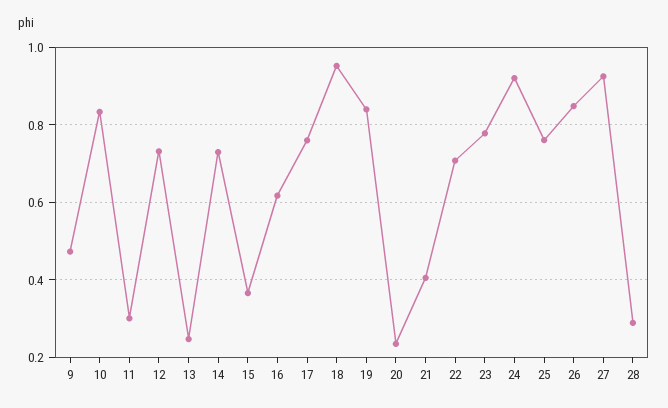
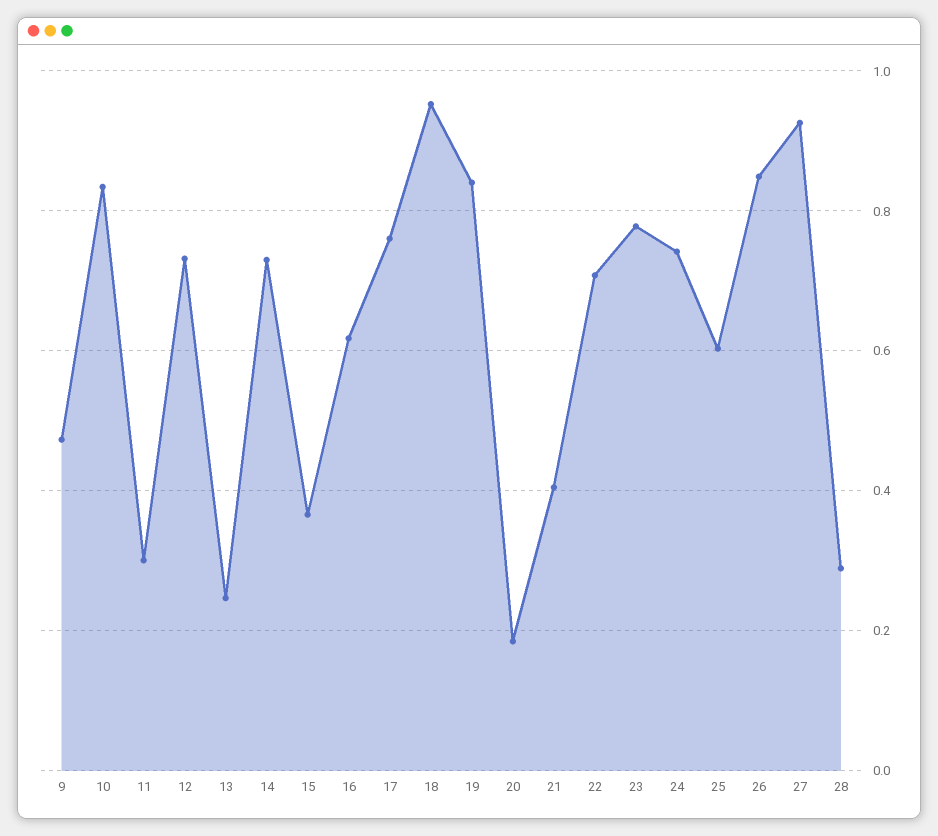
  {
    "9": 0.48,
    "10": 0.84,
    "11": 0.3,
    "12": 0.74,
    "13": 0.24,
    "14": 0.74,
    "15": 0.36,
    "16": 0.62,
    "17": 0.76,
    "18": 0.96,
    "19": 0.84,
-   "20": 0.24,
+   "20": 0.18,
    "21": 0.4,
    "22": 0.7,
    "23": 0.78,
-   "24": 0.92,
+   "24": 0.74,
-   "25": 0.76,
+   "25": 0.6,
    "26": 0.84,
    "27": 0.92,
    "28": 0.28
  }

